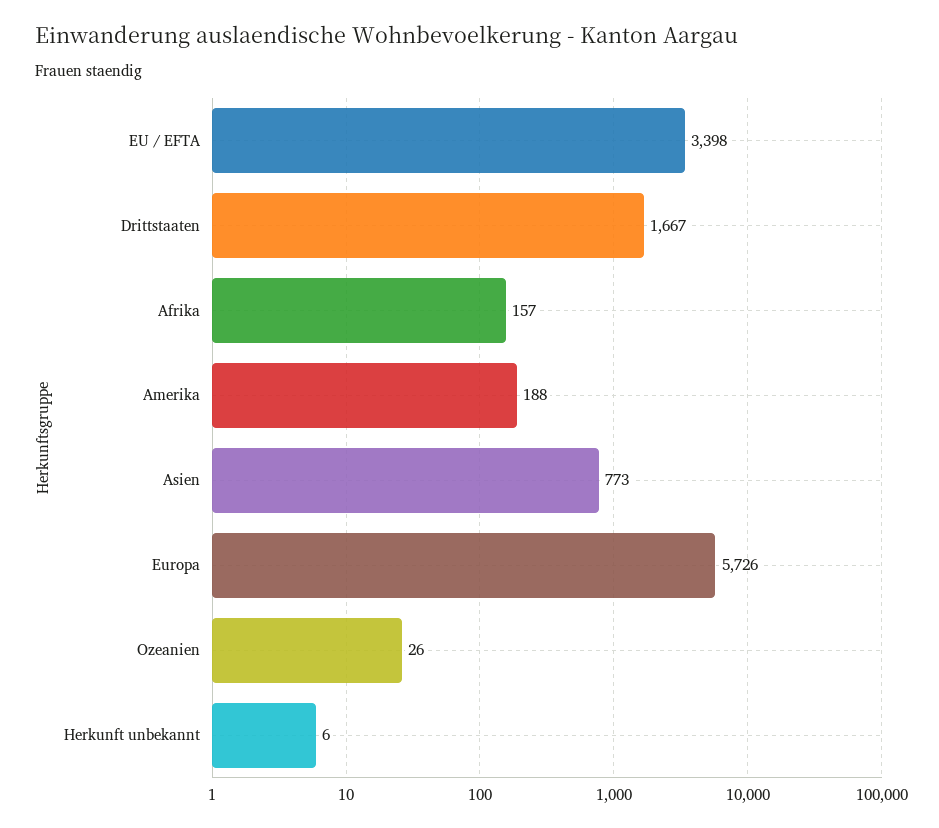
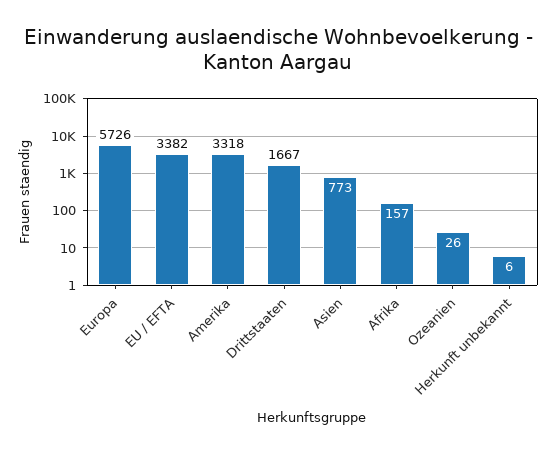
  {
-   "EU / EFTA": 3398,
+   "EU / EFTA": 3382,
    "Drittstaaten": 1667,
    "Afrika": 157,
-   "Amerika": 188,
+   "Amerika": 3318,
    "Asien": 773,
    "Europa": 5726,
    "Ozeanien": 26,
    "Herkunft unbekannt": 6
  }

